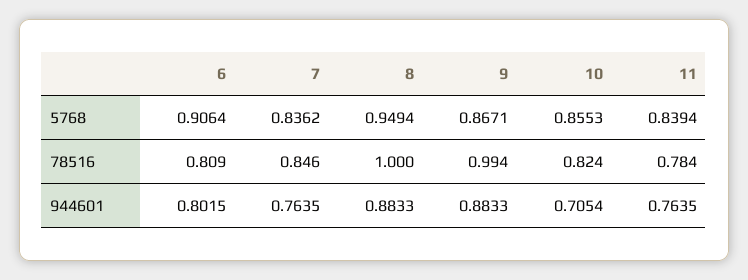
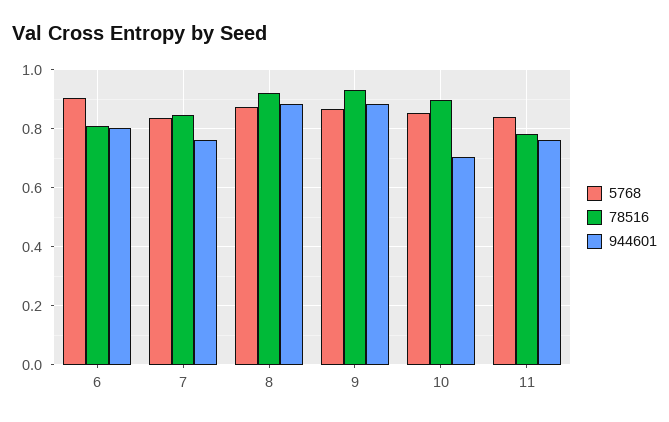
  {
    "5768": {
      "6": 0.9064,
      "7": 0.8362,
-     "8": 0.9494,
+     "8": 0.875,
      "9": 0.8671,
      "10": 0.8553,
      "11": 0.8394
    },
    "78516": {
      "6": 0.809,
      "7": 0.846,
-     "8": 1,
+     "8": 0.925,
-     "9": 0.994,
+     "9": 0.925,
-     "10": 0.824,
+     "10": 0.9,
      "11": 0.784
    },
    "944601": {
      "6": 0.8015,
      "7": 0.7635,
      "8": 0.8833,
      "9": 0.8833,
      "10": 0.7054,
      "11": 0.7635
    }
  }

